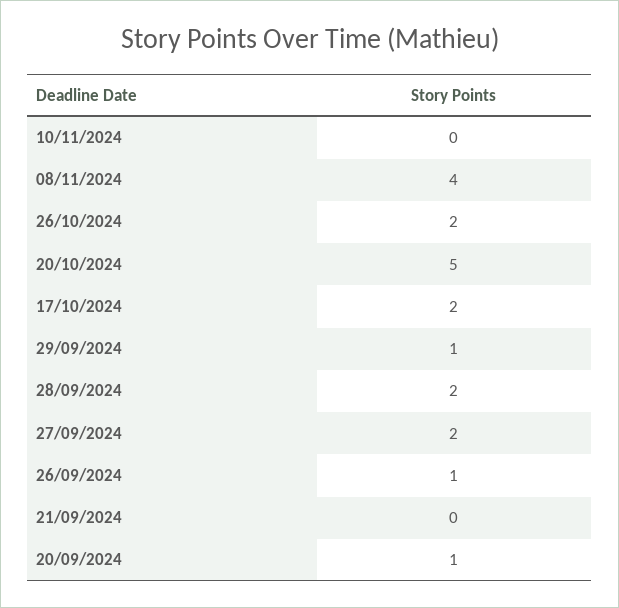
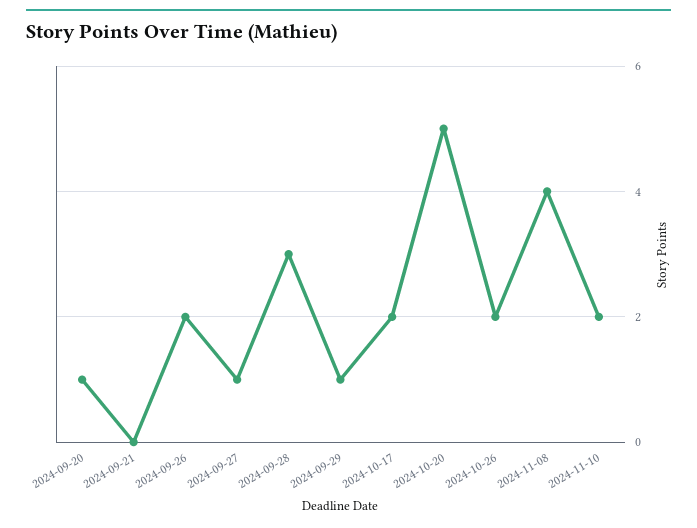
  {
-   "10/11/2024": 0,
+   "10/11/2024": 2,
    "08/11/2024": 4,
    "26/10/2024": 2,
    "20/10/2024": 5,
    "17/10/2024": 2,
    "29/09/2024": 1,
-   "28/09/2024": 2,
+   "28/09/2024": 3,
-   "27/09/2024": 2,
+   "27/09/2024": 1,
-   "26/09/2024": 1,
+   "26/09/2024": 2,
    "21/09/2024": 0,
    "20/09/2024": 1
  }

